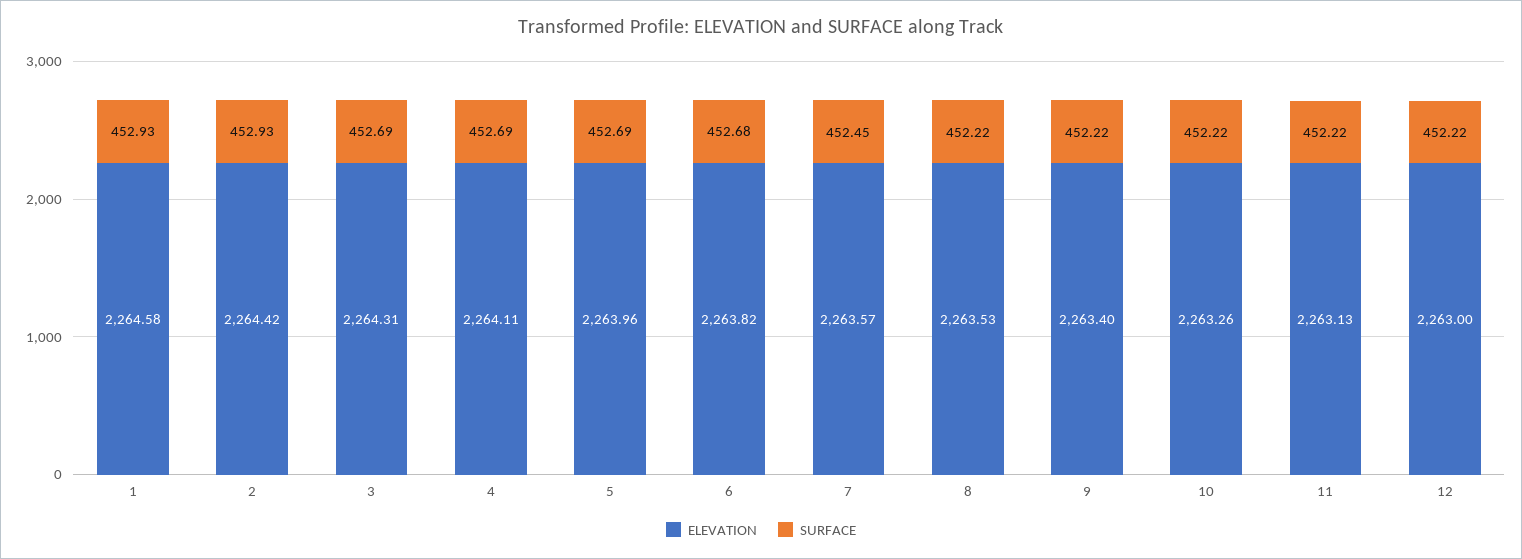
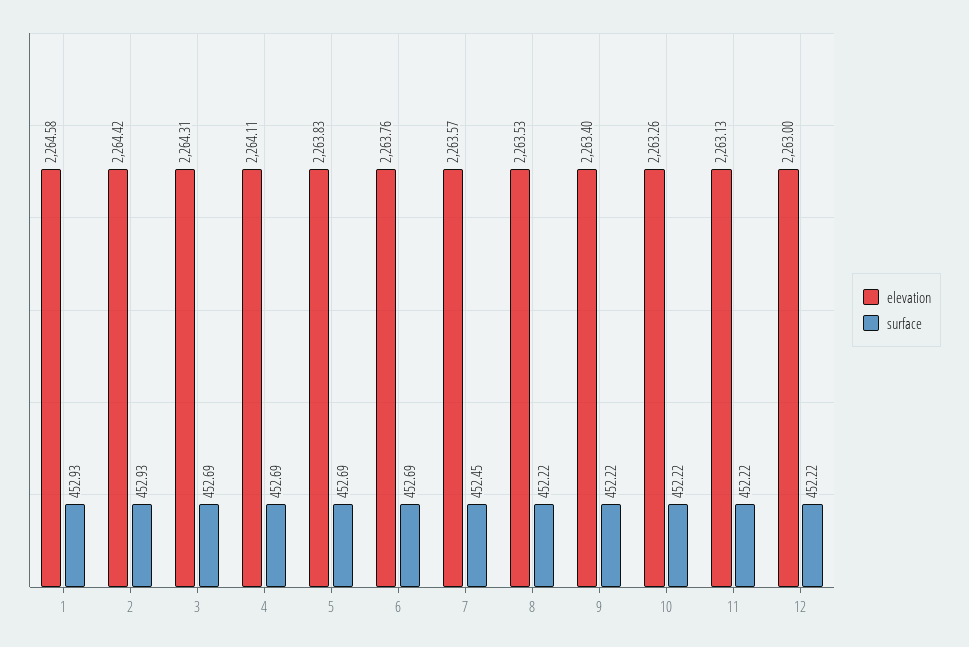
  {
    "ELEVATION": {
      "1": 2264.58,
      "2": 2264.42,
      "3": 2264.31,
      "4": 2264.11,
-     "5": 2263.96,
+     "5": 2263.83,
-     "6": 2263.82,
+     "6": 2263.76,
      "7": 2263.57,
      "8": 2263.53,
      "9": 2263.4,
      "10": 2263.26,
      "11": 2263.13,
      "12": 2263
    },
    "SURFACE": {
      "1": 452.93,
      "2": 452.93,
      "3": 452.69,
      "4": 452.69,
      "5": 452.69,
-     "6": 452.68,
+     "6": 452.69,
      "7": 452.45,
      "8": 452.22,
      "9": 452.22,
      "10": 452.22,
      "11": 452.22,
      "12": 452.22
    }
  }

